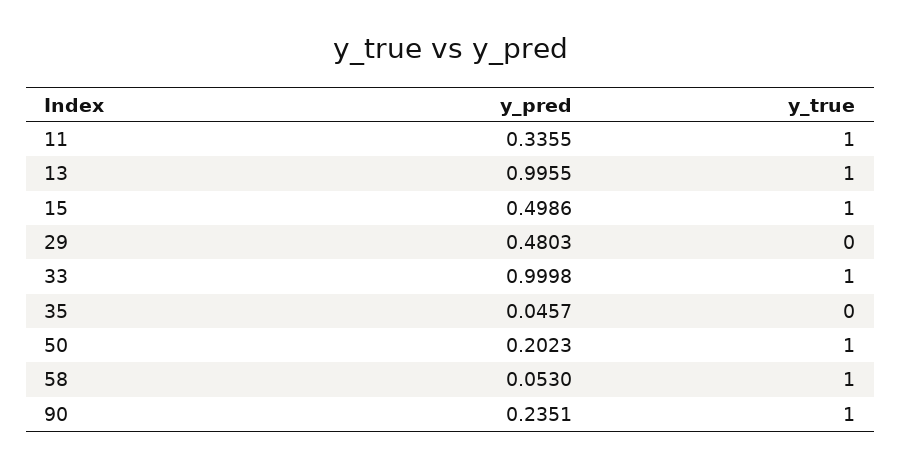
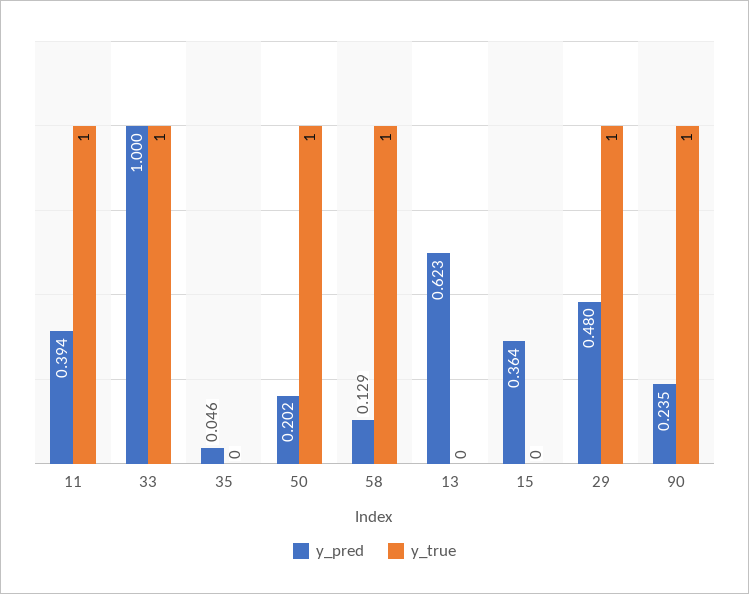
  {
    "y_pred": {
-     "11": 0.3355,
+     "11": 0.394,
-     "13": 0.9955,
+     "13": 0.623,
-     "15": 0.4986,
+     "15": 0.364,
      "29": 0.4803,
      "33": 0.9998,
      "35": 0.0457,
      "50": 0.2023,
-     "58": 0.053,
+     "58": 0.129,
      "90": 0.2351
    },
    "y_true": {
      "11": 1,
-     "13": 1,
+     "13": 0,
-     "15": 1,
+     "15": 0,
-     "29": 0,
+     "29": 1,
      "33": 1,
      "35": 0,
      "50": 1,
      "58": 1,
      "90": 1
    }
  }

